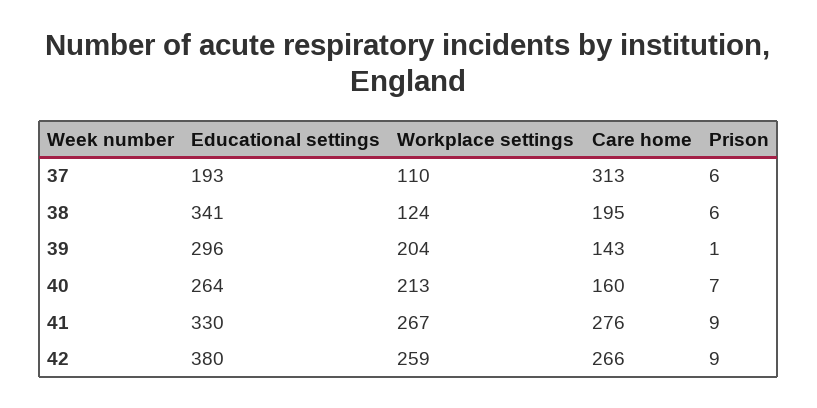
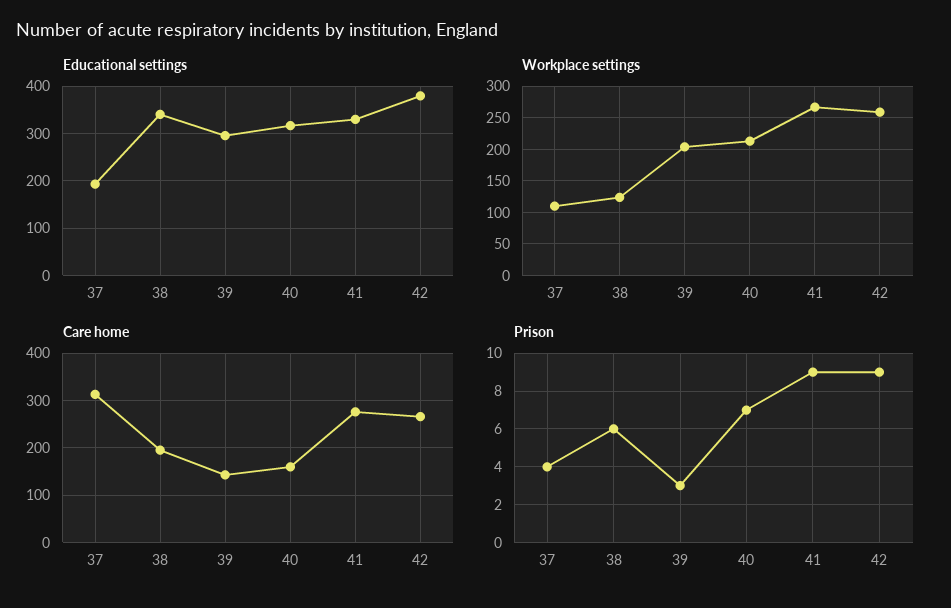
  {
    "Educational settings": {
      "37": 193,
      "38": 341,
      "39": 296,
-     "40": 264,
+     "40": 320,
      "41": 330,
      "42": 380
    },
    "Workplace settings": {
      "37": 110,
      "38": 124,
      "39": 204,
      "40": 213,
      "41": 267,
      "42": 259
    },
    "Care home": {
      "37": 313,
      "38": 195,
      "39": 143,
      "40": 160,
      "41": 276,
      "42": 266
    },
    "Prison": {
-     "37": 6,
+     "37": 4,
      "38": 6,
-     "39": 1,
+     "39": 3,
      "40": 7,
      "41": 9,
      "42": 9
    }
  }

